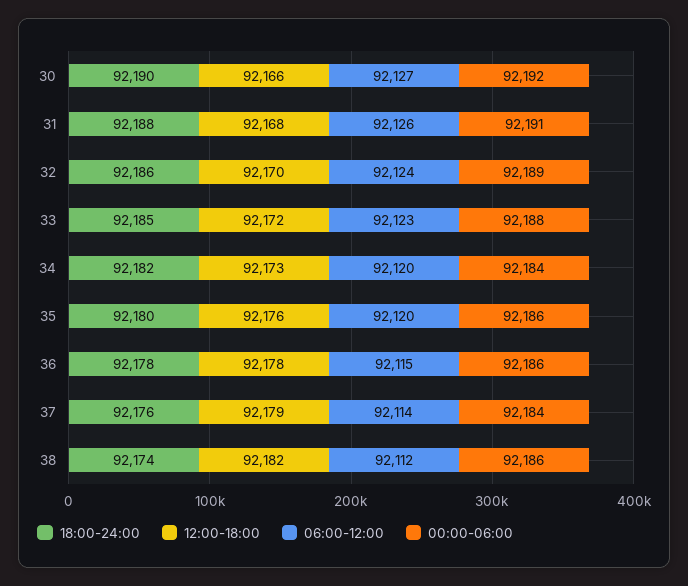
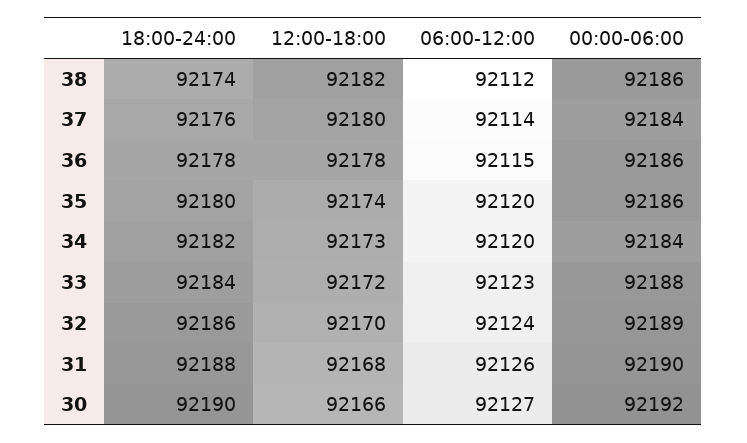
  {
    "18:00-24:00": {
      "30": 92190,
      "31": 92188,
      "32": 92186,
-     "33": 92185,
+     "33": 92184,
      "34": 92182,
      "35": 92180,
      "36": 92178,
      "37": 92176,
      "38": 92174
    },
    "12:00-18:00": {
      "30": 92166,
      "31": 92168,
      "32": 92170,
      "33": 92172,
      "34": 92173,
-     "35": 92176,
+     "35": 92174,
      "36": 92178,
-     "37": 92179,
+     "37": 92180,
      "38": 92182
    },
    "06:00-12:00": {
      "30": 92127,
      "31": 92126,
      "32": 92124,
      "33": 92123,
      "34": 92120,
      "35": 92120,
      "36": 92115,
      "37": 92114,
      "38": 92112
    },
    "00:00-06:00": {
      "30": 92192,
-     "31": 92191,
+     "31": 92190,
      "32": 92189,
      "33": 92188,
      "34": 92184,
      "35": 92186,
      "36": 92186,
      "37": 92184,
      "38": 92186
    }
  }

